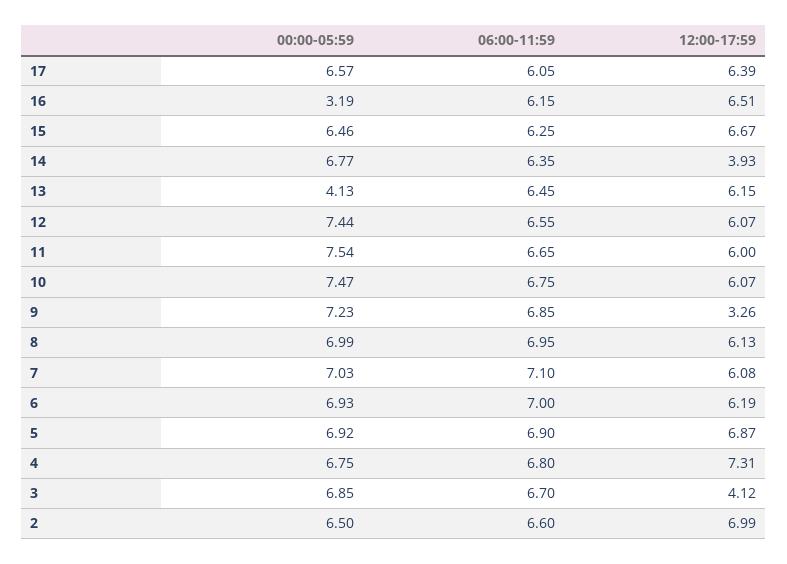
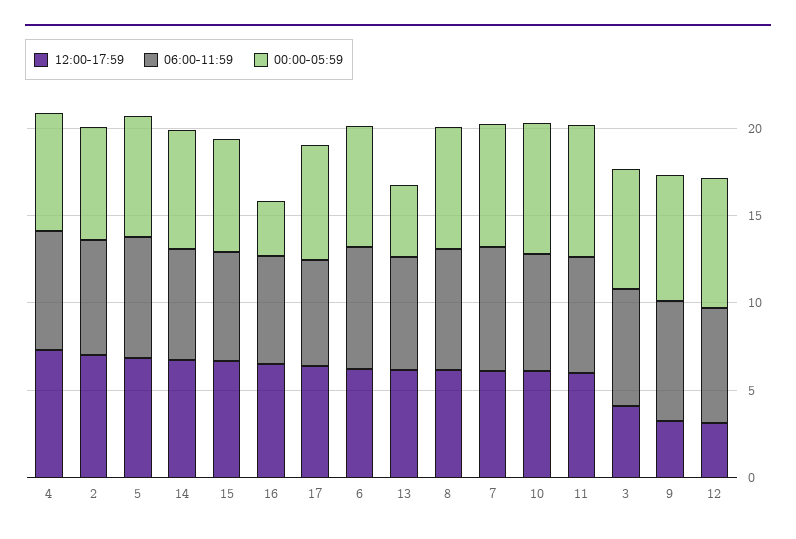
  {
    "00:00-05:59": {
      "17": 6.57,
      "16": 3.19,
      "15": 6.46,
      "14": 6.77,
      "13": 4.13,
      "12": 7.44,
      "11": 7.54,
      "10": 7.47,
      "9": 7.23,
      "8": 6.99,
      "7": 7.03,
      "6": 6.93,
      "5": 6.92,
      "4": 6.75,
      "3": 6.85,
      "2": 6.5
    },
    "06:00-11:59": {
      "17": 6.05,
      "16": 6.15,
      "15": 6.25,
      "14": 6.35,
      "13": 6.45,
      "12": 6.55,
      "11": 6.65,
      "10": 6.75,
      "9": 6.85,
      "8": 6.95,
      "7": 7.1,
      "6": 7,
      "5": 6.9,
      "4": 6.8,
      "3": 6.7,
      "2": 6.6
    },
    "12:00-17:59": {
      "17": 6.39,
      "16": 6.51,
      "15": 6.67,
-     "14": 3.93,
+     "14": 7,
      "13": 6.15,
-     "12": 6.07,
+     "12": 3,
      "11": 6,
      "10": 6.07,
      "9": 3.26,
      "8": 6.13,
      "7": 6.08,
      "6": 6.19,
      "5": 6.87,
      "4": 7.31,
      "3": 4.12,
      "2": 6.99
    }
  }

